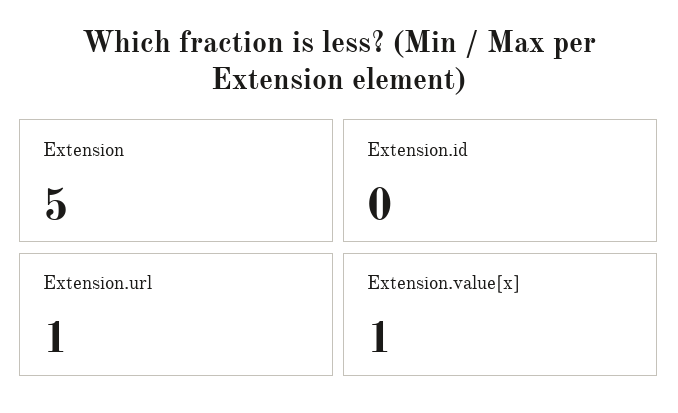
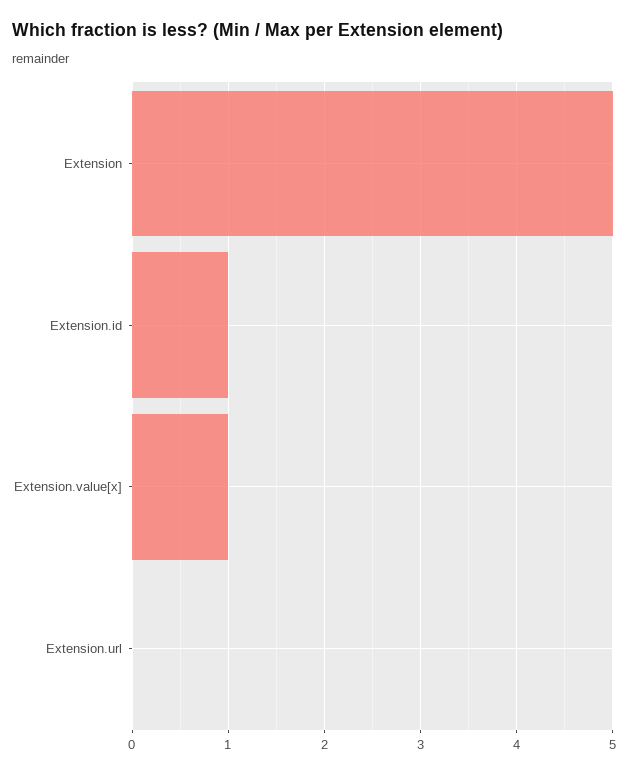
  {
    "Extension": 5,
-   "Extension.id": 0,
+   "Extension.id": 1,
-   "Extension.url": 1,
+   "Extension.url": 0,
    "Extension.value[x]": 1
  }

